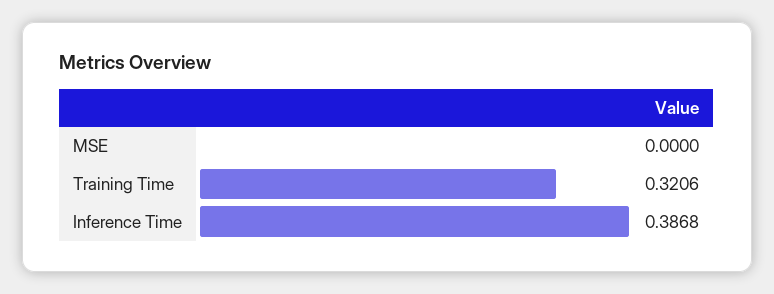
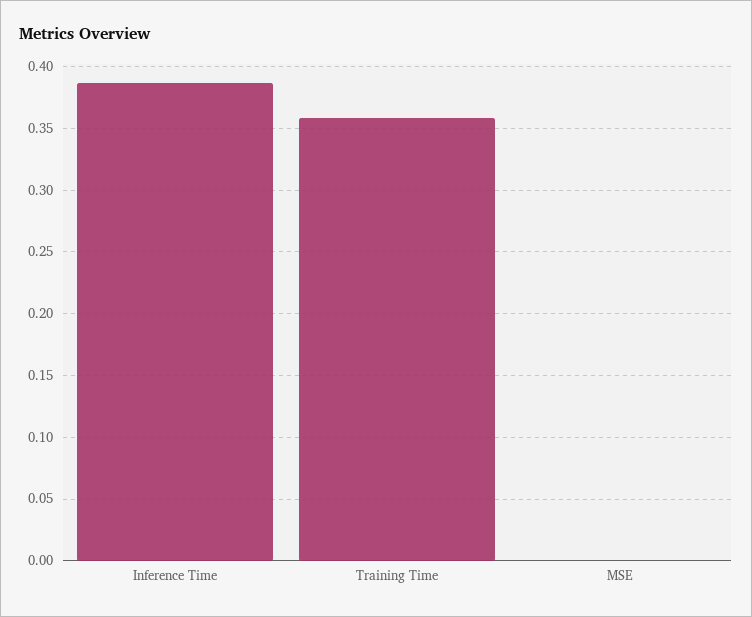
  {
    "MSE": 0,
-   "Training Time": 0.3206,
+   "Training Time": 0.36,
    "Inference Time": 0.3868
  }

